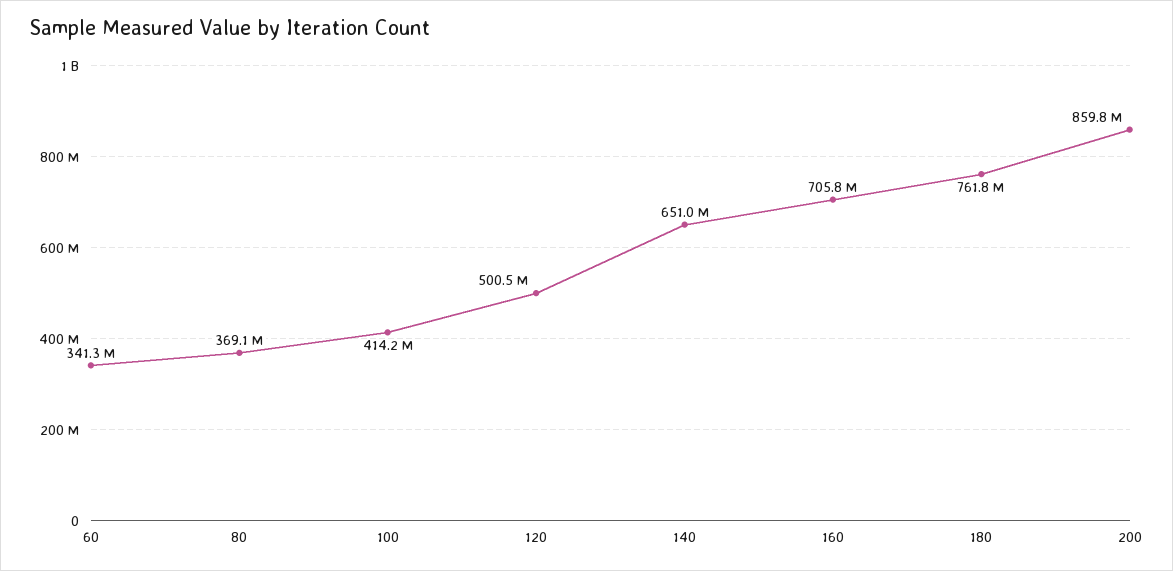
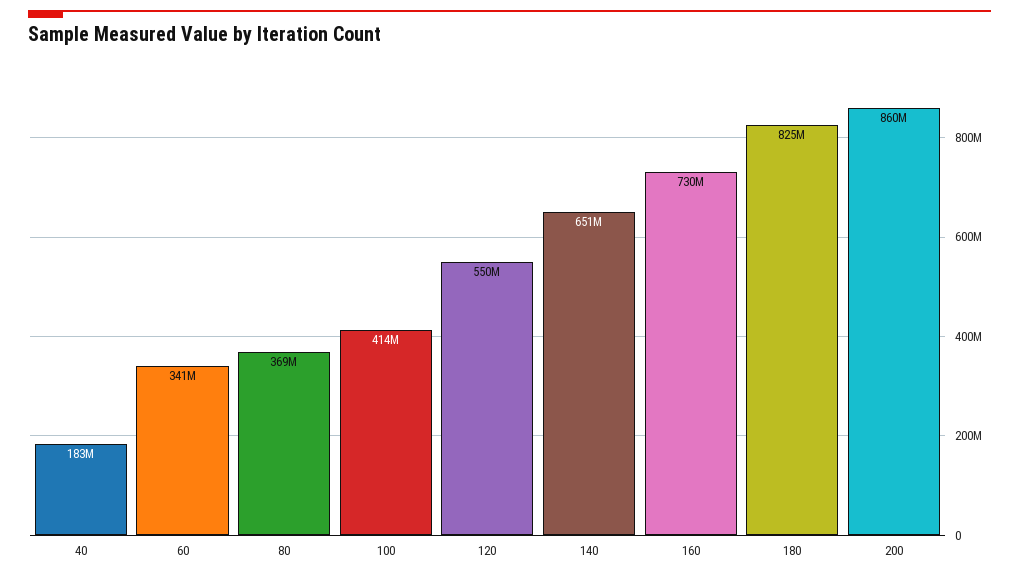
  {
    "60": 341300000,
    "80": 369100000,
    "100": 414200000,
-   "120": 500500000,
+   "120": 550000000,
    "140": 651000000,
-   "160": 705800000,
+   "160": 730000000,
-   "180": 761800000,
+   "180": 825000000,
-   "200": 859800000
+   "200": 859800000,
+   "40": 183000000
  }

